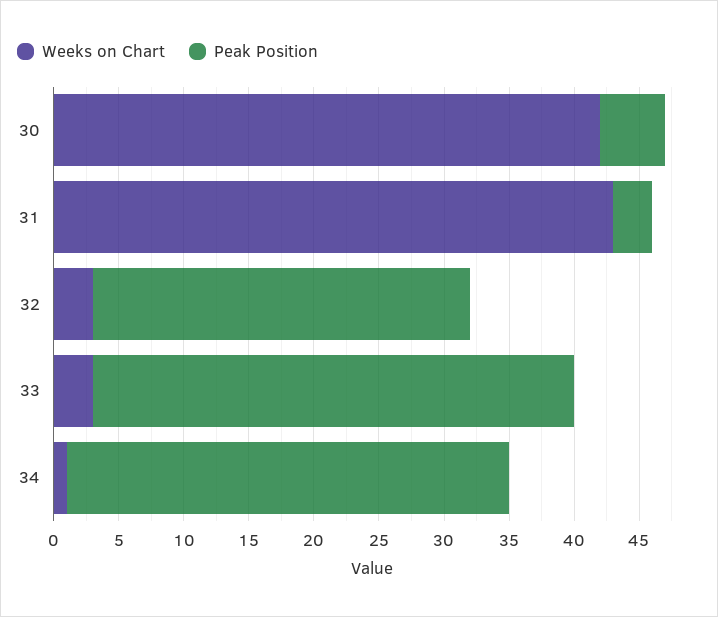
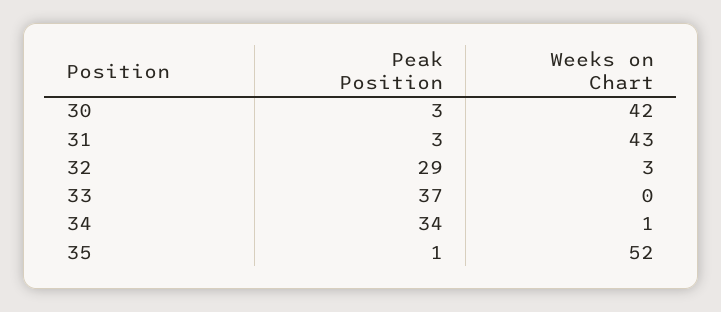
  {
    "Weeks on Chart": {
      "30": 42,
      "31": 43,
      "32": 3,
-     "33": 3,
+     "33": 0,
-     "34": 1
+     "34": 1,
+     "35": 52
    },
    "Peak Position": {
-     "30": 5,
+     "30": 3,
      "31": 3,
      "32": 29,
      "33": 37,
-     "34": 34
+     "34": 34,
+     "35": 1
    }
  }

